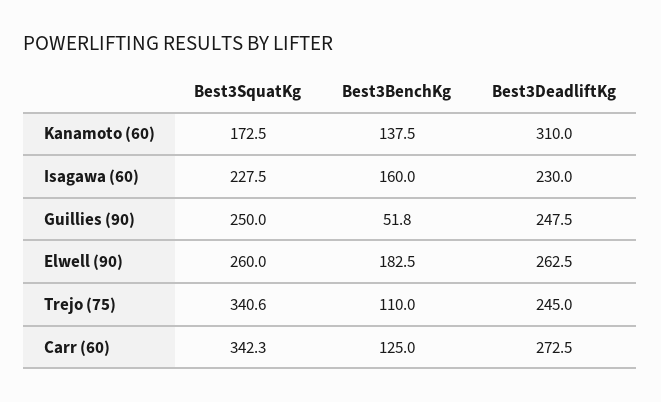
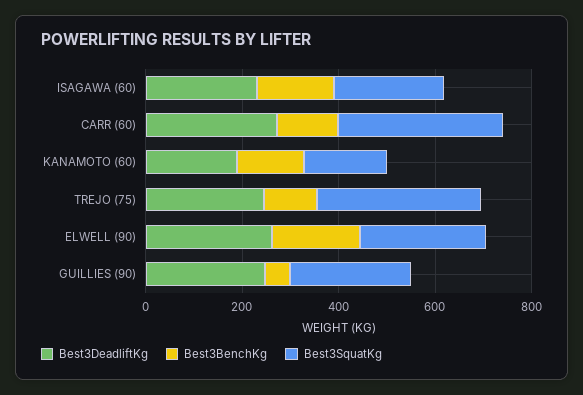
  {
    "Best3SquatKg": {
      "Kanamoto (60)": 172.5,
      "Isagawa (60)": 227.5,
      "Guillies (90)": 250,
      "Elwell (90)": 260,
      "Trejo (75)": 340.6,
      "Carr (60)": 342.3
    },
    "Best3BenchKg": {
      "Kanamoto (60)": 137.5,
      "Isagawa (60)": 160,
      "Guillies (90)": 51.8,
      "Elwell (90)": 182.5,
      "Trejo (75)": 110,
      "Carr (60)": 125
    },
    "Best3DeadliftKg": {
-     "Kanamoto (60)": 310,
+     "Kanamoto (60)": 200,
      "Isagawa (60)": 230,
      "Guillies (90)": 247.5,
      "Elwell (90)": 262.5,
      "Trejo (75)": 245,
      "Carr (60)": 272.5
    }
  }

